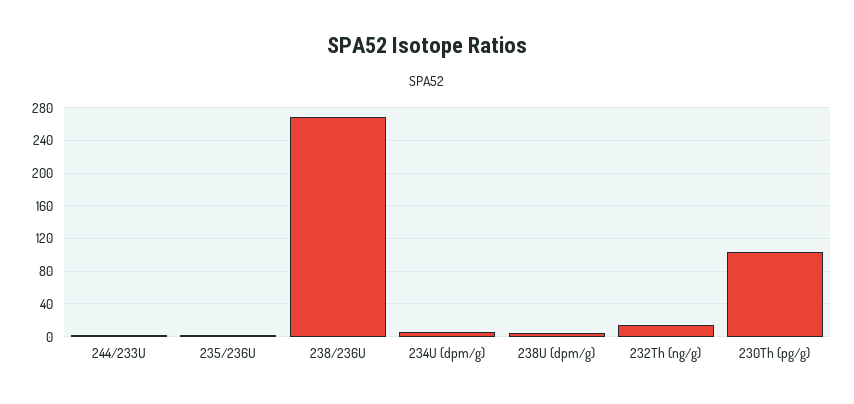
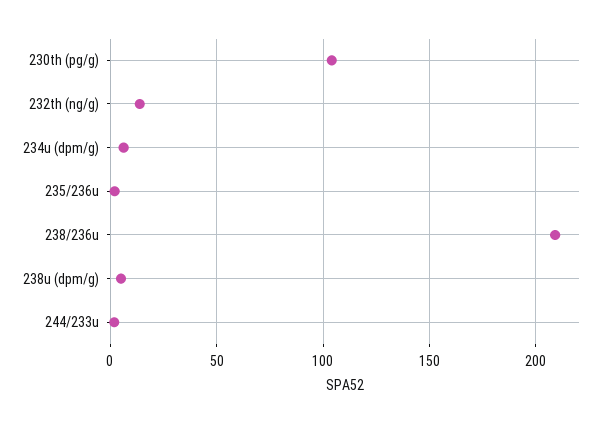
  {
    "244/233U": 0,
    "235/236U": 0,
-   "238/236U": 270,
+   "238/236U": 210,
    "234U (dpm/g)": 5,
    "238U (dpm/g)": 5,
    "232Th (ng/g)": 15,
    "230Th (pg/g)": 105
  }

